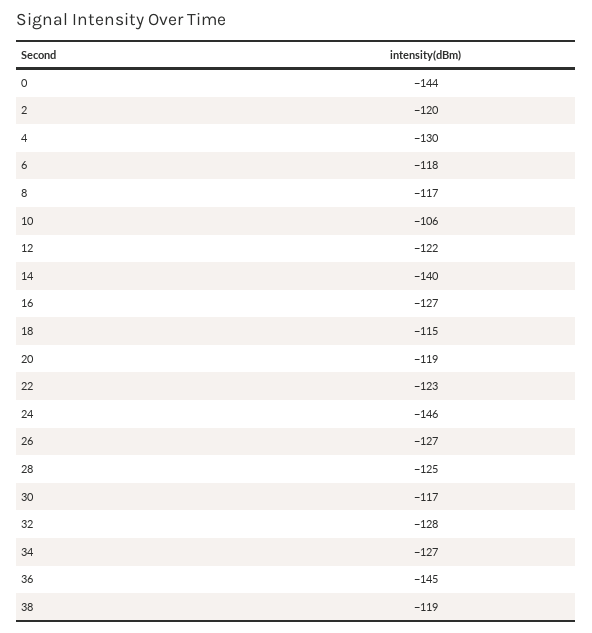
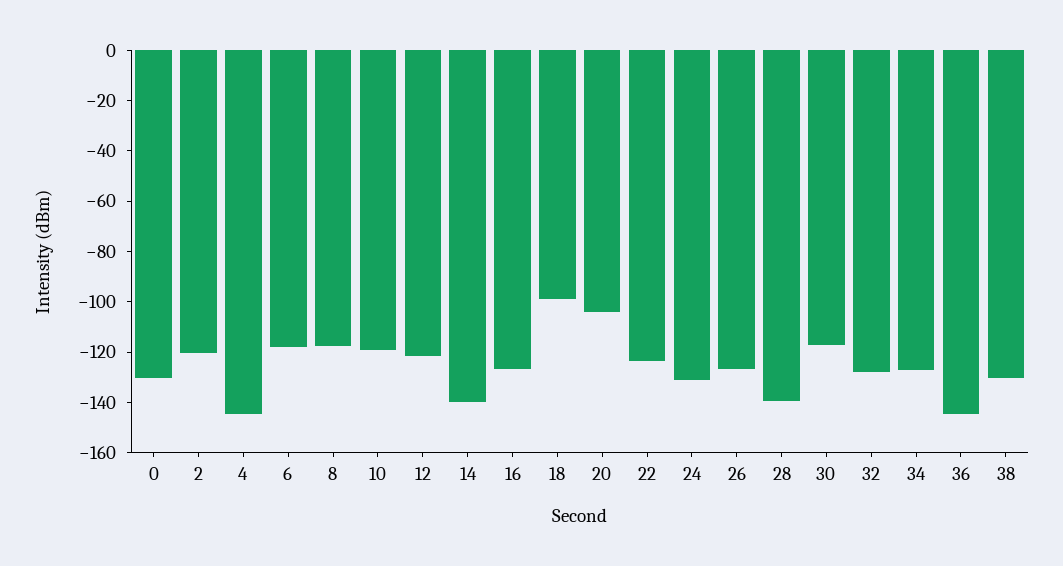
  {
-   "0": -144,
+   "0": -130,
    "2": -120,
-   "4": -130,
+   "4": -145,
    "6": -118,
    "8": -117,
-   "10": -106,
+   "10": -120,
    "12": -122,
    "14": -140,
    "16": -127,
-   "18": -115,
+   "18": -100,
-   "20": -119,
+   "20": -105,
    "22": -123,
-   "24": -146,
+   "24": -130,
    "26": -127,
-   "28": -125,
+   "28": -140,
    "30": -117,
    "32": -128,
    "34": -127,
    "36": -145,
-   "38": -119
+   "38": -130
  }

